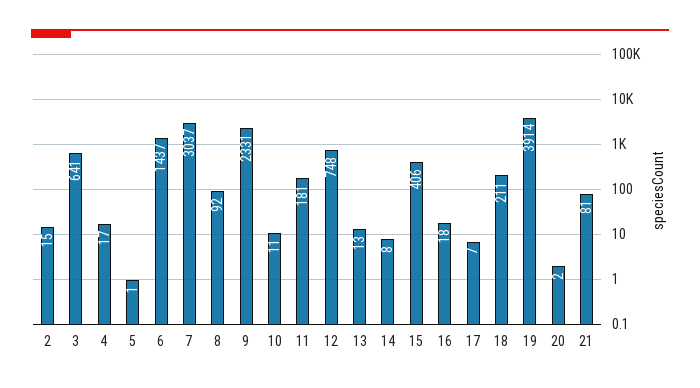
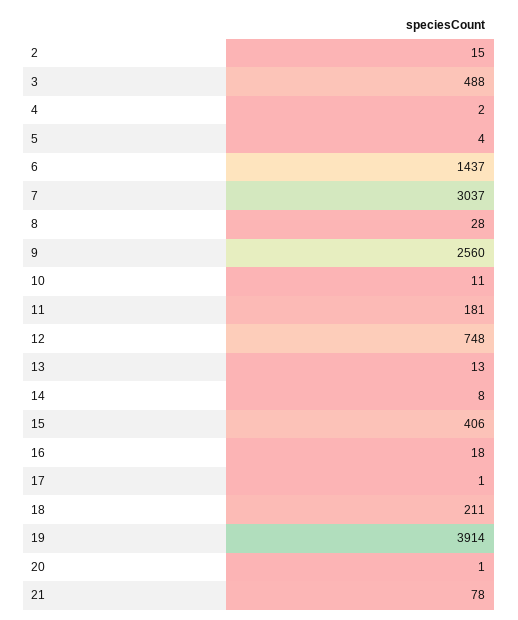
  {
    "2": 15,
-   "3": 641,
+   "3": 488,
-   "4": 17,
+   "4": 2,
-   "5": 1,
+   "5": 4,
    "6": 1437,
    "7": 3037,
-   "8": 92,
+   "8": 28,
-   "9": 2331,
+   "9": 2560,
    "10": 11,
    "11": 181,
    "12": 748,
    "13": 13,
    "14": 8,
    "15": 406,
    "16": 18,
-   "17": 7,
+   "17": 1,
    "18": 211,
    "19": 3914,
-   "20": 2,
+   "20": 1,
-   "21": 81
+   "21": 78
  }

